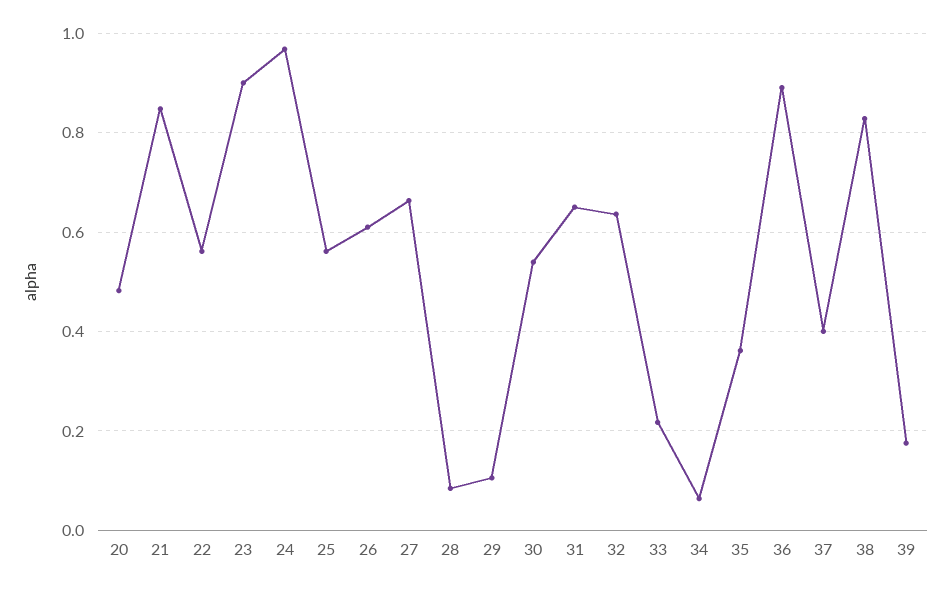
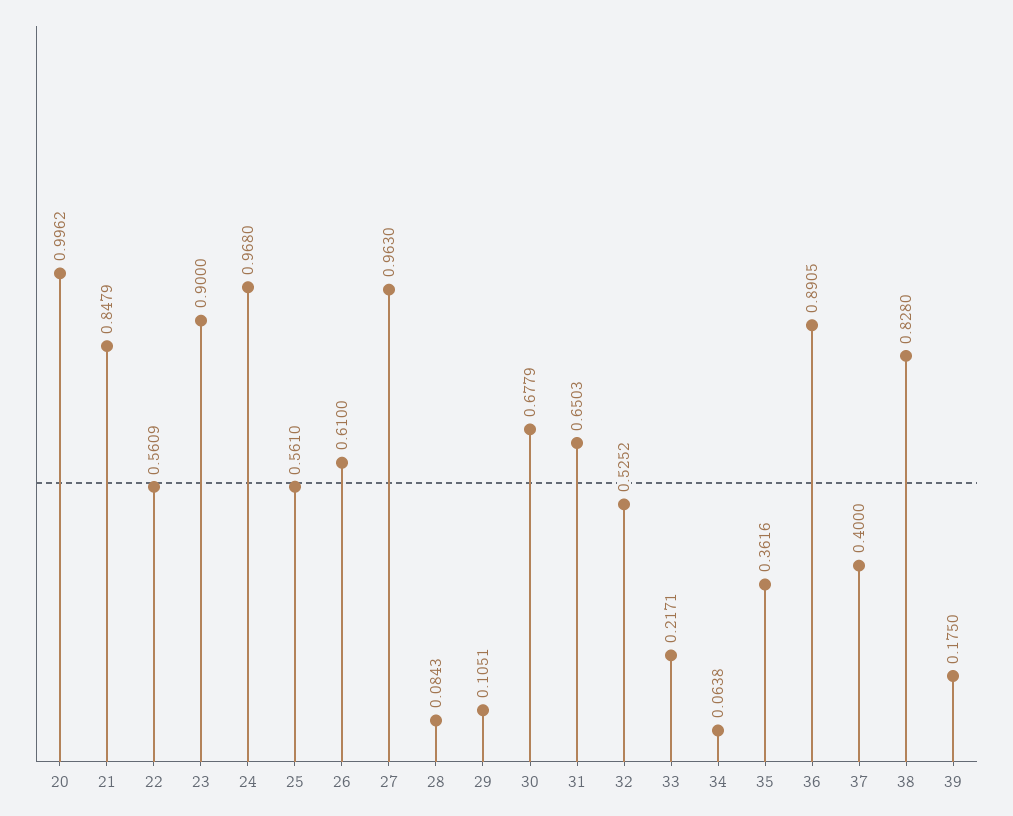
  {
-   "20": 0.48,
+   "20": 0.9962,
    "21": 0.8479,
    "22": 0.5609,
    "23": 0.9,
    "24": 0.968,
    "25": 0.561,
    "26": 0.61,
-   "27": 0.66,
+   "27": 0.963,
    "28": 0.0843,
    "29": 0.1051,
-   "30": 0.54,
+   "30": 0.6779,
    "31": 0.6503,
-   "32": 0.64,
+   "32": 0.5252,
    "33": 0.2171,
    "34": 0.0638,
    "35": 0.3616,
    "36": 0.8905,
    "37": 0.4,
    "38": 0.828,
    "39": 0.175
  }

